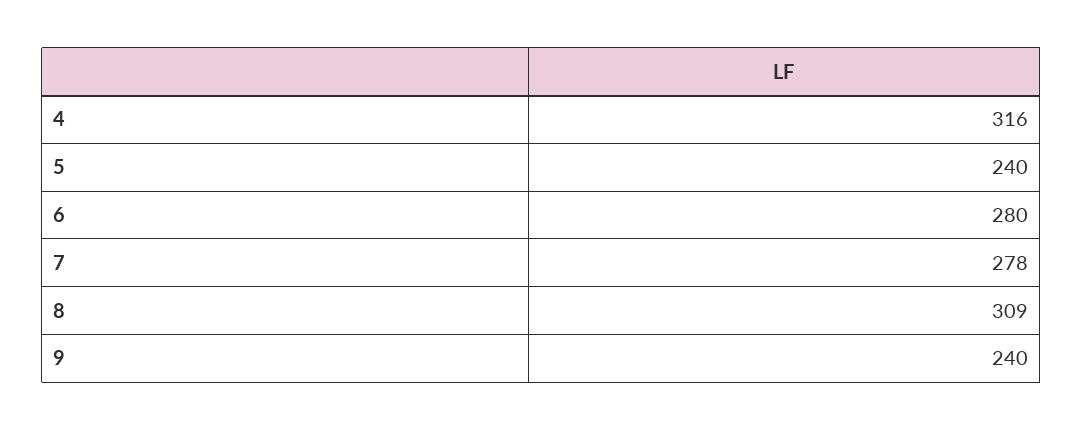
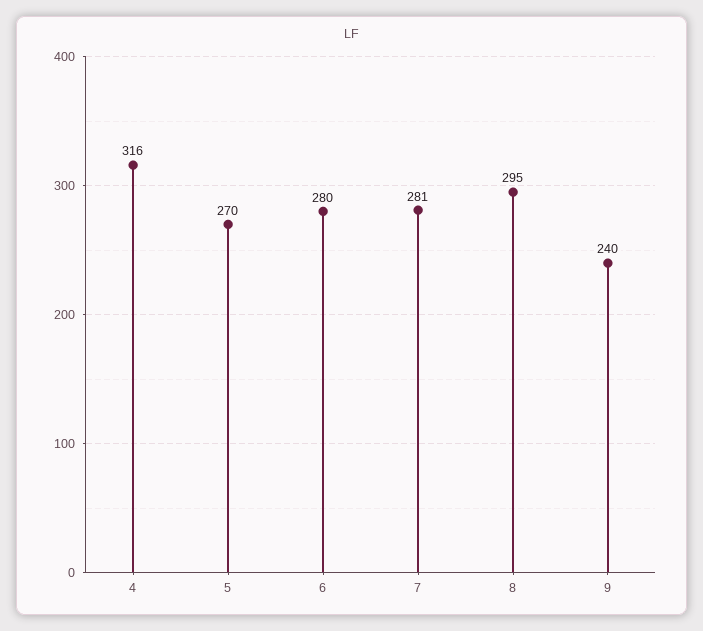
  {
    "4": 316,
-   "5": 240,
+   "5": 270,
    "6": 280,
-   "7": 278,
+   "7": 281,
-   "8": 309,
+   "8": 295,
    "9": 240
  }

